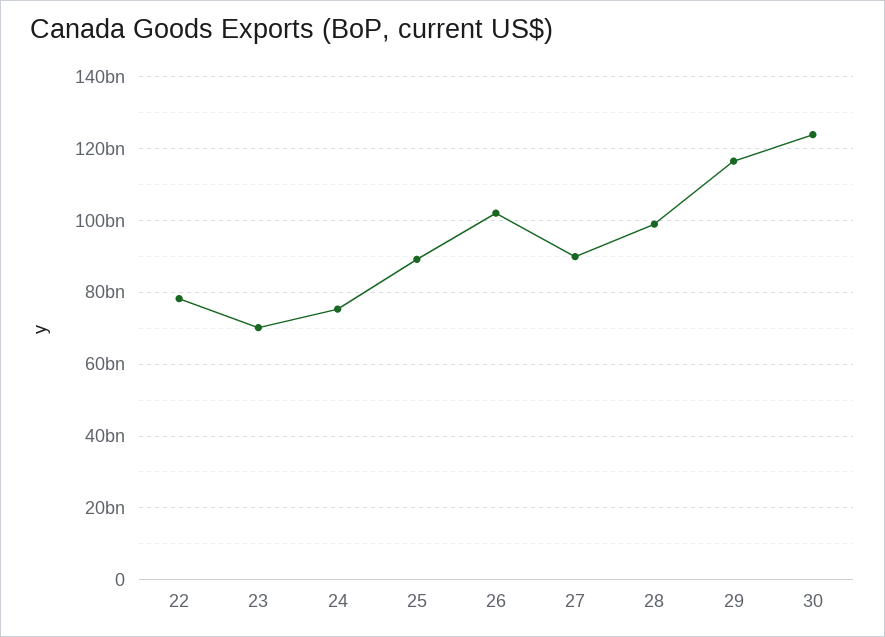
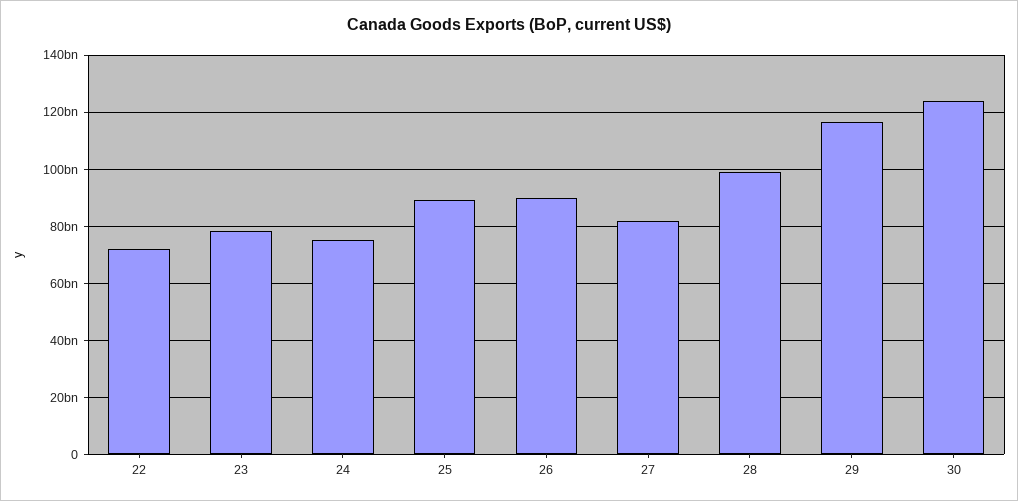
  {
-   "22": 78000000000,
+   "22": 72500000000,
-   "23": 70000000000,
+   "23": 77500000000,
    "24": 76000000000,
    "25": 90000000000,
-   "26": 102000000000,
+   "26": 90000000000,
-   "27": 90000000000,
+   "27": 82500000000,
    "28": 98000000000,
    "29": 116000000000,
    "30": 124000000000
  }

